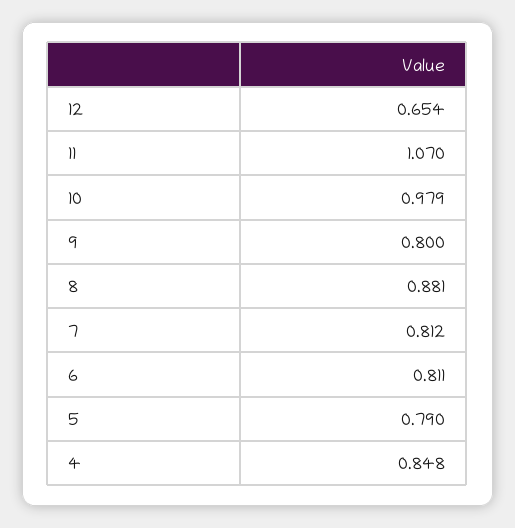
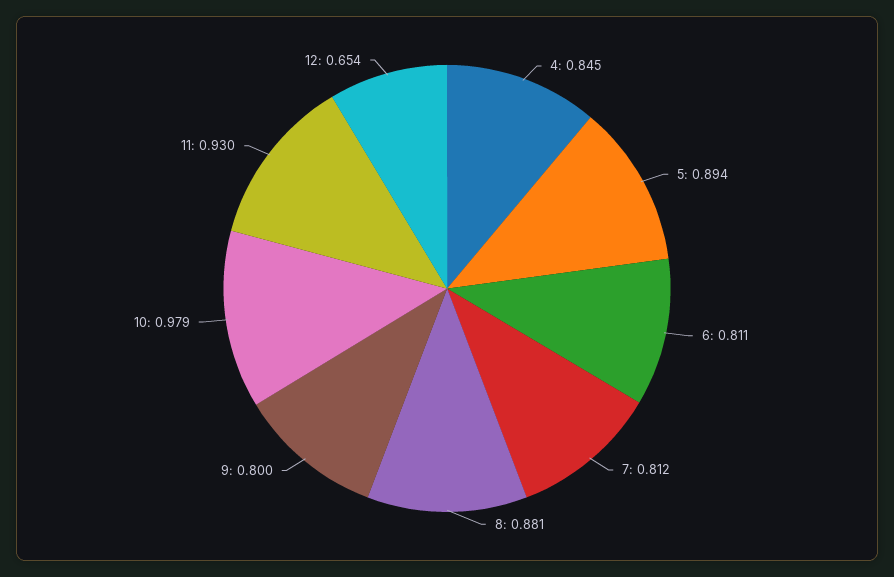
  {
    "12": 0.654,
-   "11": 1.07,
+   "11": 0.93,
    "10": 0.979,
    "9": 0.8,
    "8": 0.881,
    "7": 0.812,
    "6": 0.811,
-   "5": 0.79,
+   "5": 0.894,
-   "4": 0.848
+   "4": 0.845
  }

